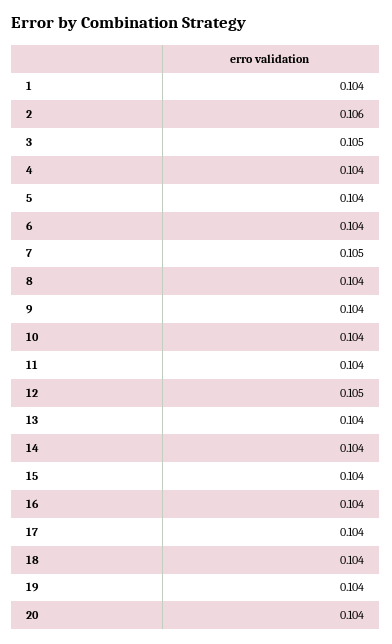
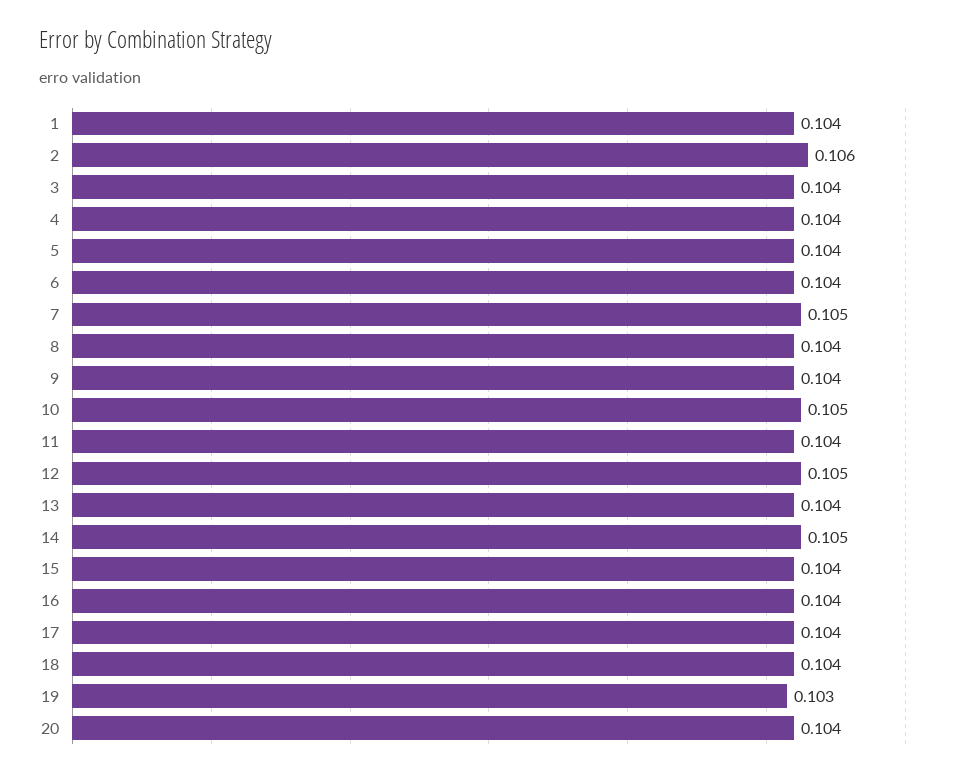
  {
    "1": 0.104,
    "2": 0.106,
-   "3": 0.105,
+   "3": 0.104,
    "4": 0.104,
    "5": 0.104,
    "6": 0.104,
    "7": 0.105,
    "8": 0.104,
    "9": 0.104,
-   "10": 0.104,
+   "10": 0.105,
    "11": 0.104,
    "12": 0.105,
    "13": 0.104,
-   "14": 0.104,
+   "14": 0.105,
    "15": 0.104,
    "16": 0.104,
    "17": 0.104,
    "18": 0.104,
-   "19": 0.104,
+   "19": 0.103,
    "20": 0.104
  }

